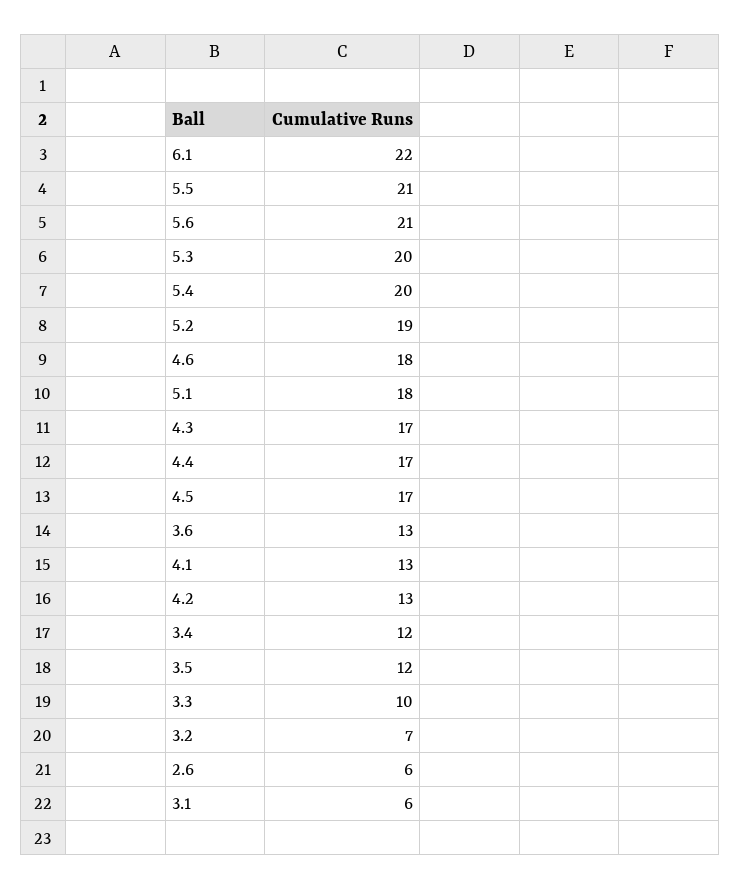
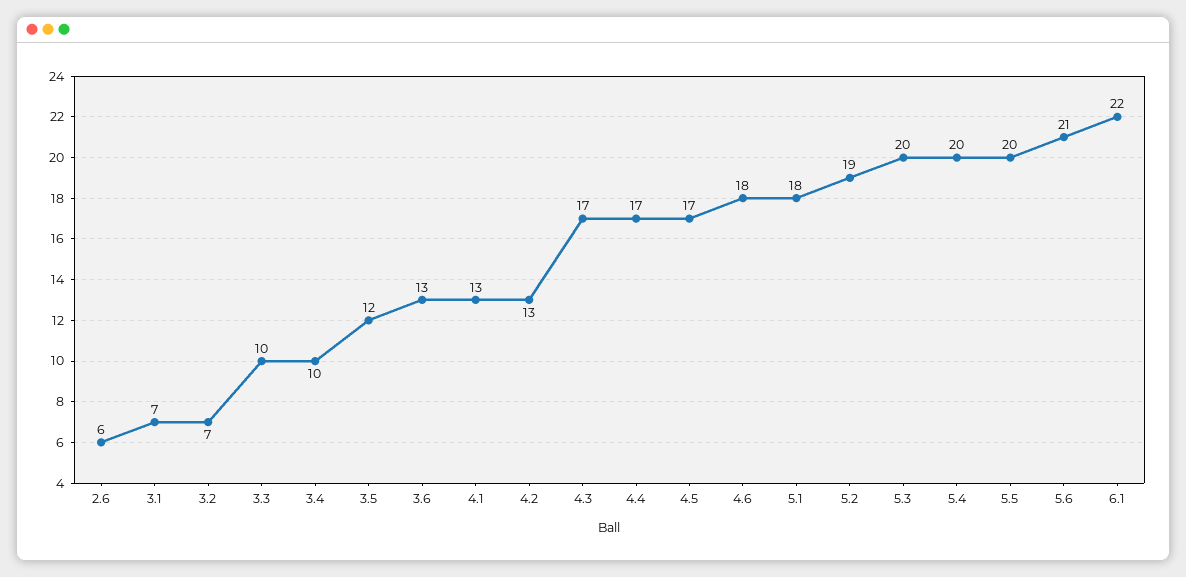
  {
    "6.1": 22,
-   "5.5": 21,
+   "5.5": 20,
    "5.6": 21,
    "5.3": 20,
    "5.4": 20,
    "5.2": 19,
    "4.6": 18,
    "5.1": 18,
    "4.3": 17,
    "4.4": 17,
    "4.5": 17,
    "3.6": 13,
    "4.1": 13,
    "4.2": 13,
-   "3.4": 12,
+   "3.4": 10,
    "3.5": 12,
    "3.3": 10,
    "3.2": 7,
    "2.6": 6,
-   "3.1": 6
+   "3.1": 7
  }

